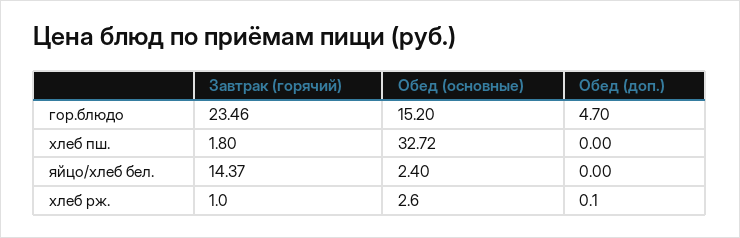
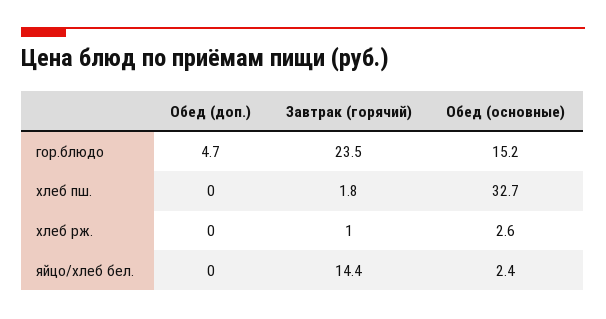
  {
    "Завтрак (горячий)": {
      "гор.блюдо": 23.46,
      "хлеб пш.": 1.8,
      "яйцо/хлеб бел.": 14.37,
      "хлеб рж.": 1
    },
    "Обед (основные)": {
      "гор.блюдо": 15.2,
      "хлеб пш.": 32.72,
      "яйцо/хлеб бел.": 2.4,
      "хлеб рж.": 2.6
    },
    "Обед (доп.)": {
      "гор.блюдо": 4.7,
      "хлеб пш.": 0,
      "яйцо/хлеб бел.": 0,
-     "хлеб рж.": 0.1
+     "хлеб рж.": 0
    }
  }

